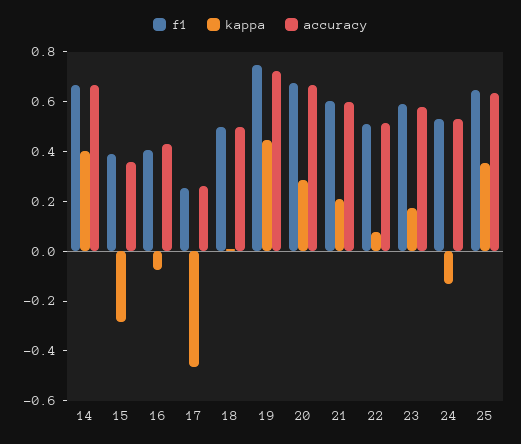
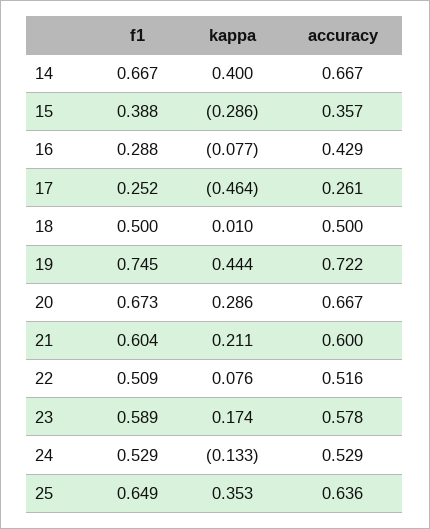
  {
    "f1": {
      "14": 0.667,
      "15": 0.388,
-     "16": 0.4,
+     "16": 0.288,
      "17": 0.252,
      "18": 0.5,
      "19": 0.745,
      "20": 0.673,
      "21": 0.604,
      "22": 0.509,
      "23": 0.589,
      "24": 0.529,
      "25": 0.649
    },
    "kappa": {
      "14": 0.4,
      "15": -0.286,
      "16": -0.077,
      "17": -0.464,
      "18": 0.01,
      "19": 0.444,
      "20": 0.286,
      "21": 0.211,
      "22": 0.076,
      "23": 0.174,
      "24": -0.133,
      "25": 0.353
    },
    "accuracy": {
      "14": 0.667,
      "15": 0.357,
      "16": 0.429,
      "17": 0.261,
      "18": 0.5,
      "19": 0.722,
      "20": 0.667,
      "21": 0.6,
      "22": 0.516,
      "23": 0.578,
      "24": 0.529,
      "25": 0.636
    }
  }

